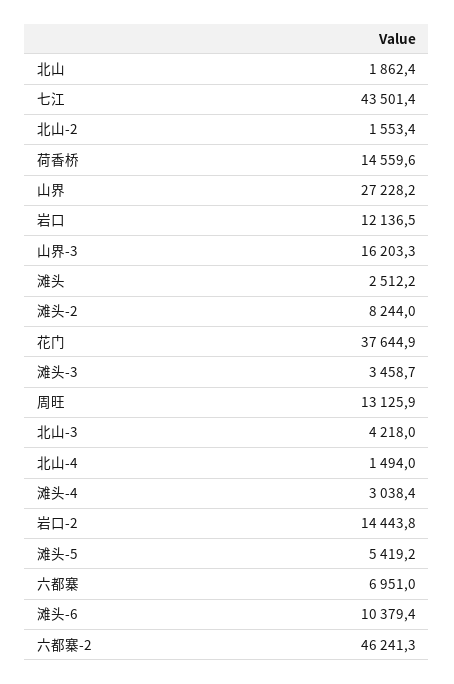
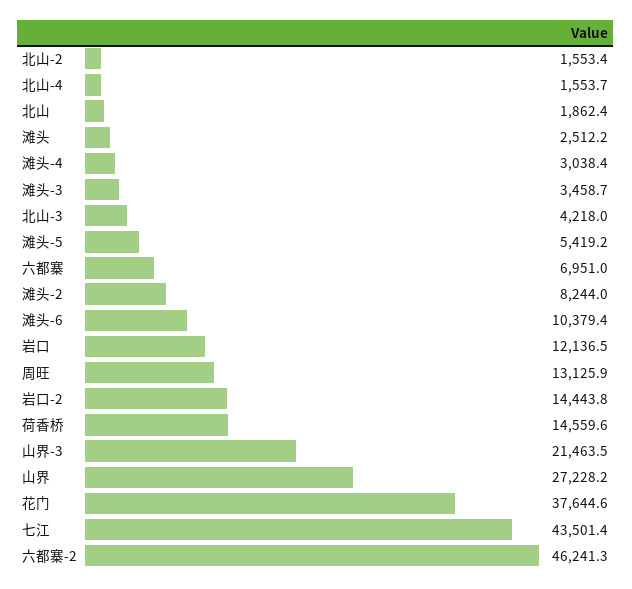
  {
    "北山": 1862.4,
    "七江": 43501.4,
    "北山-2": 1553.4,
    "荷香桥": 14559.6,
    "山界": 27228.2,
    "岩口": 12136.5,
-   "山界-3": 16203.3,
+   "山界-3": 21463.5,
    "滩头": 2512.2,
    "滩头-2": 8244,
-   "花门": 37644.9,
+   "花门": 37644.6,
    "滩头-3": 3458.7,
    "周旺": 13125.9,
    "北山-3": 4218,
-   "北山-4": 1494,
+   "北山-4": 1553.7,
    "滩头-4": 3038.4,
    "岩口-2": 14443.8,
    "滩头-5": 5419.2,
    "六都寨": 6951,
    "滩头-6": 10379.4,
    "六都寨-2": 46241.3
  }

